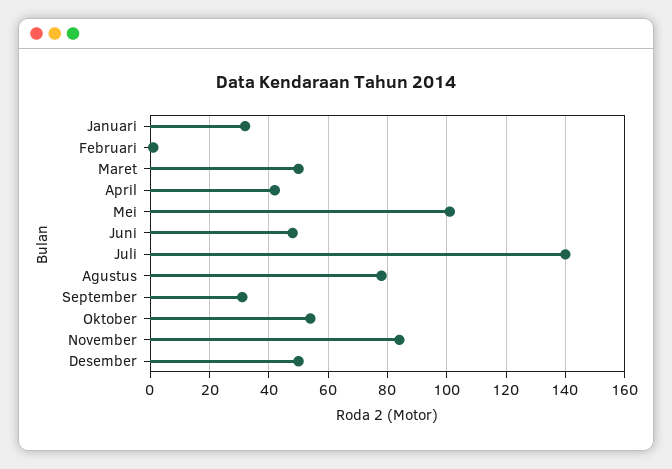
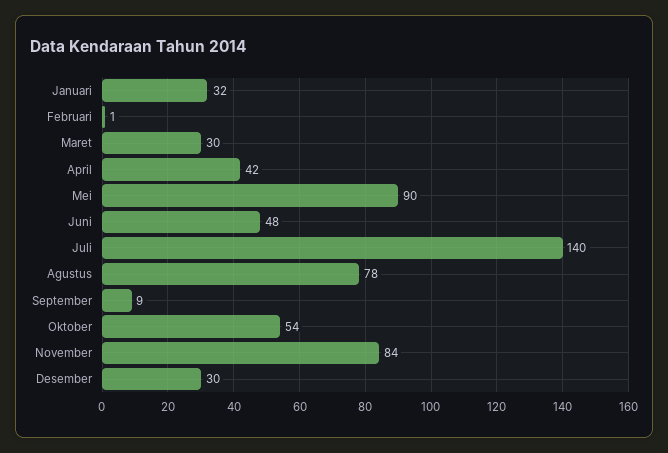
  {
    "Januari": 32,
    "Februari": 1,
-   "Maret": 50,
+   "Maret": 30,
    "April": 42,
-   "Mei": 100,
+   "Mei": 90,
    "Juni": 48,
    "Juli": 140,
    "Agustus": 78,
-   "September": 30,
+   "September": 9,
    "Oktober": 54,
    "November": 84,
-   "Desember": 50
+   "Desember": 30
  }

